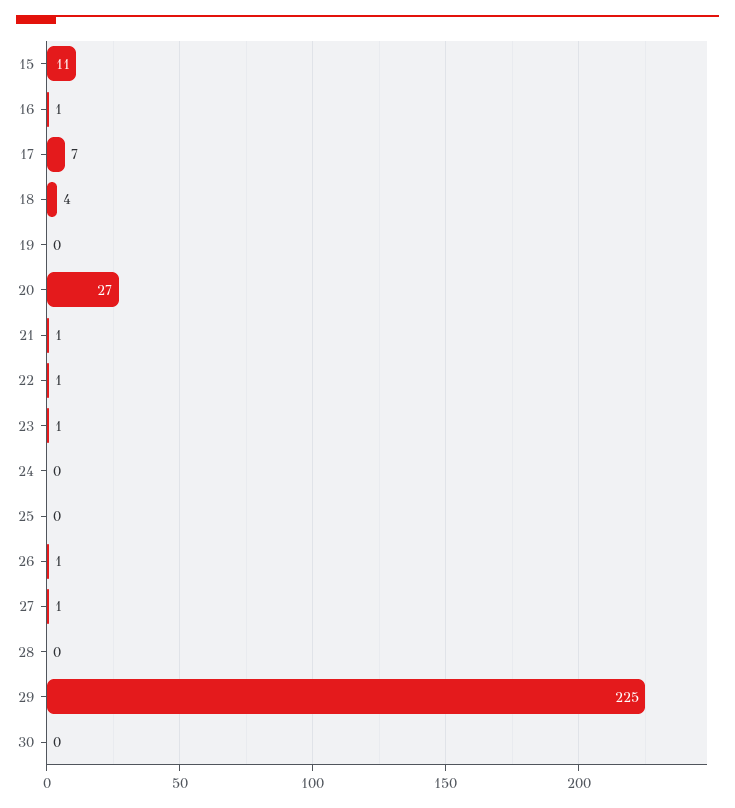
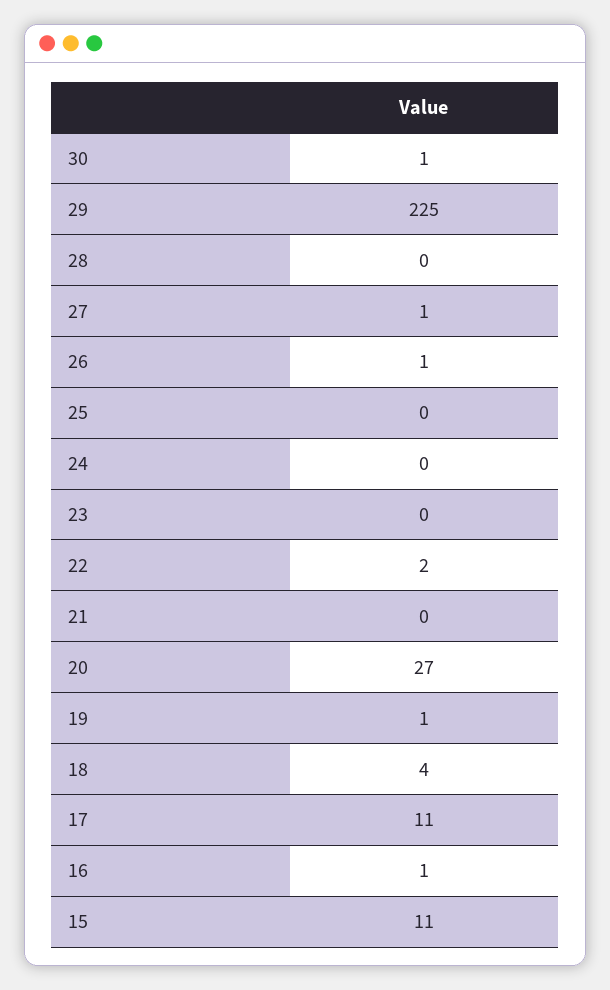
  {
    "15": 11,
    "16": 1,
-   "17": 7,
+   "17": 11,
    "18": 4,
-   "19": 0,
+   "19": 1,
    "20": 27,
-   "21": 1,
+   "21": 0,
-   "22": 1,
+   "22": 2,
-   "23": 1,
+   "23": 0,
    "24": 0,
    "25": 0,
    "26": 1,
    "27": 1,
    "28": 0,
    "29": 225,
-   "30": 0
+   "30": 1
  }

